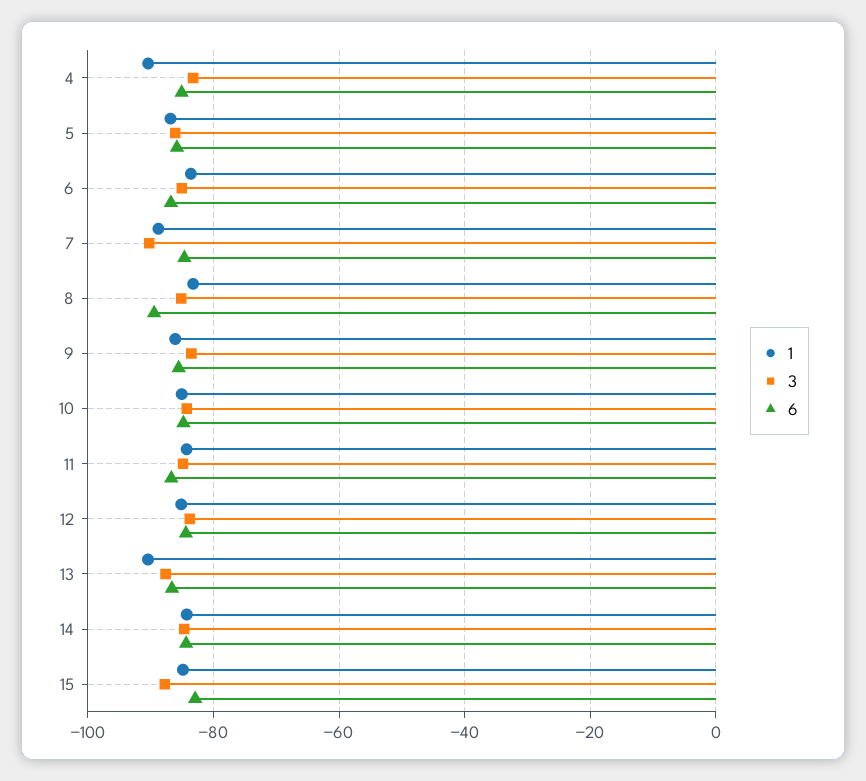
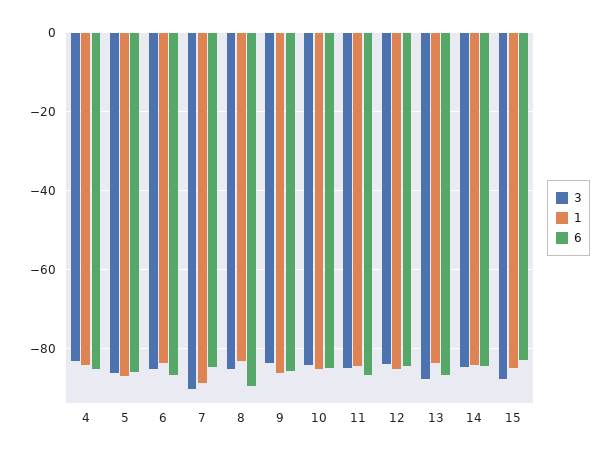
  {
    "1": {
-     "4": -90,
+     "4": -84,
      "5": -86,
      "6": -84,
      "7": -88,
      "8": -84,
      "9": -86,
      "10": -86,
      "11": -84,
      "12": -86,
-     "13": -90,
+     "13": -84,
      "14": -84,
      "15": -84
    },
    "3": {
      "4": -84,
      "5": -86,
      "6": -86,
      "7": -90,
      "8": -86,
      "9": -84,
      "10": -84,
      "11": -84,
      "12": -84,
      "13": -88,
      "14": -84,
      "15": -88
    },
    "6": {
      "4": -86,
      "5": -86,
      "6": -86,
      "7": -84,
      "8": -90,
      "9": -86,
      "10": -84,
      "11": -86,
      "12": -84,
      "13": -86,
      "14": -84,
      "15": -82
    }
  }

